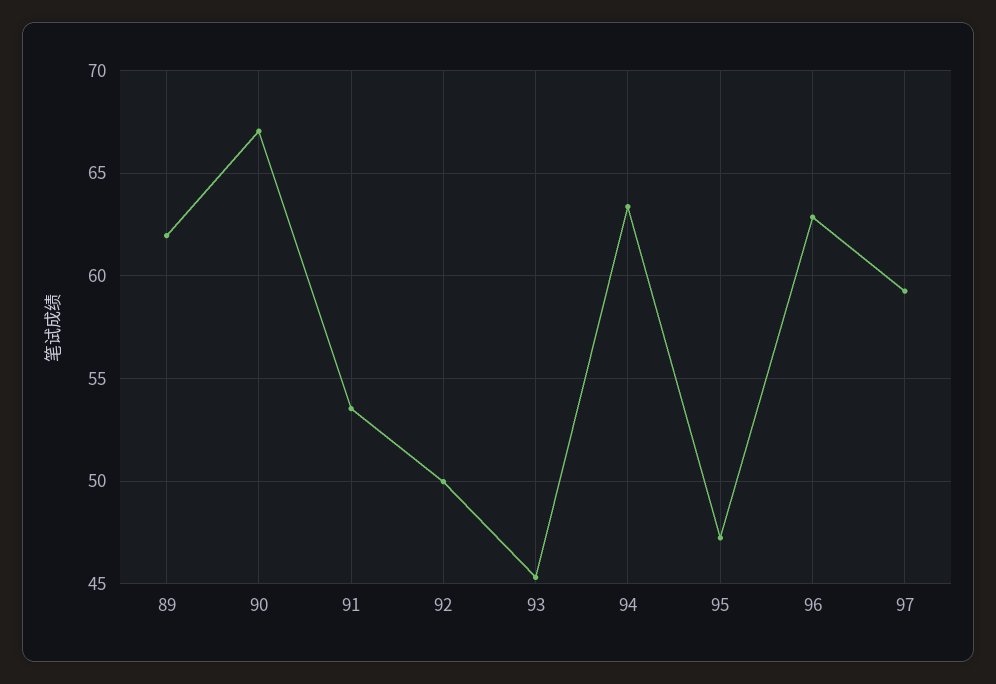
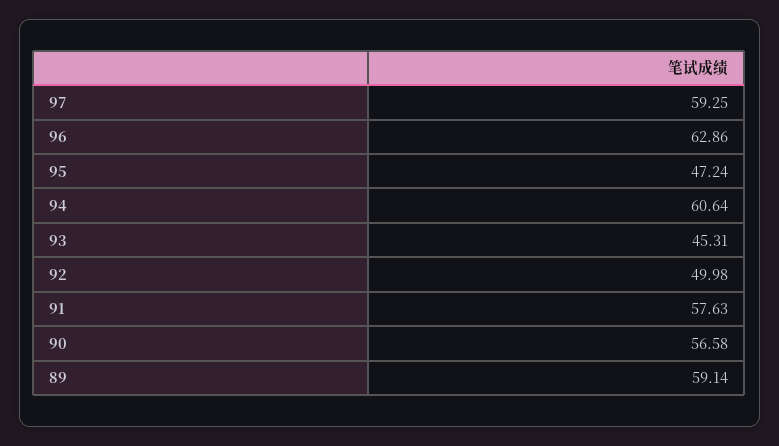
  {
-   "89": 62,
+   "89": 59.14,
-   "90": 67,
+   "90": 56.58,
-   "91": 53.5,
+   "91": 57.63,
    "92": 49.98,
    "93": 45.31,
-   "94": 63.5,
+   "94": 60.64,
    "95": 47.24,
    "96": 62.86,
    "97": 59.25
  }

